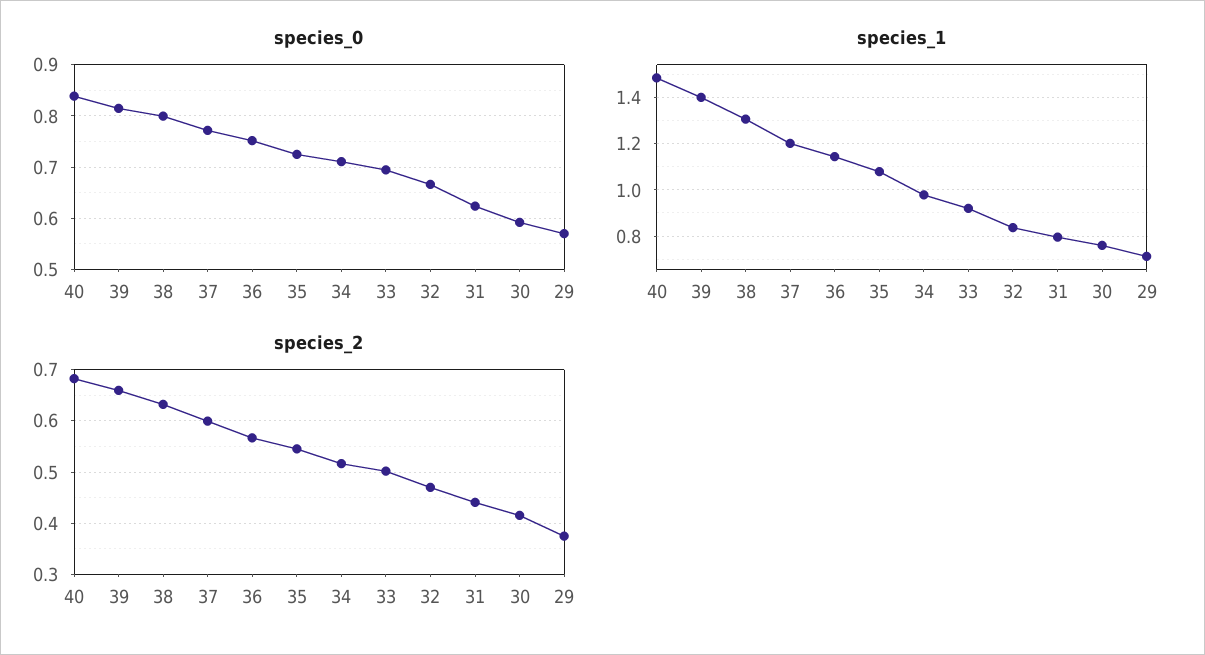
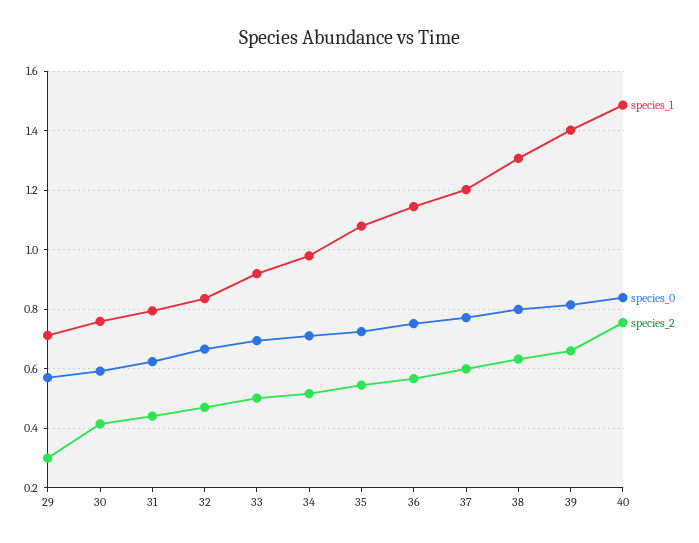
  {
    "species_0": {
      "40": 0.84,
      "39": 0.82,
      "38": 0.8,
      "37": 0.78,
      "36": 0.76,
      "35": 0.72,
      "34": 0.72,
      "33": 0.7,
      "32": 0.66,
      "31": 0.62,
      "30": 0.6,
      "29": 0.58
    },
    "species_1": {
      "40": 1.475,
      "39": 1.4,
      "38": 1.3,
      "37": 1.2,
      "36": 1.15,
      "35": 1.075,
      "34": 0.975,
      "33": 0.925,
      "32": 0.825,
      "31": 0.8,
      "30": 0.75,
      "29": 0.7
    },
    "species_2": {
-     "40": 0.68,
+     "40": 0.75,
      "39": 0.66,
      "38": 0.64,
      "37": 0.6,
      "36": 0.56,
      "35": 0.54,
      "34": 0.52,
      "33": 0.5,
      "32": 0.48,
      "31": 0.44,
      "30": 0.42,
-     "29": 0.38
+     "29": 0.3
    }
  }

